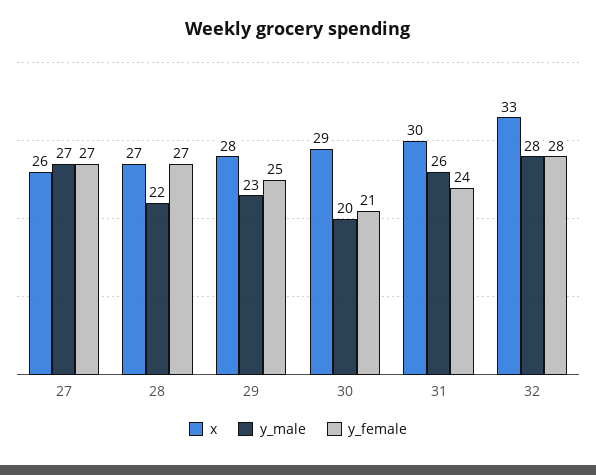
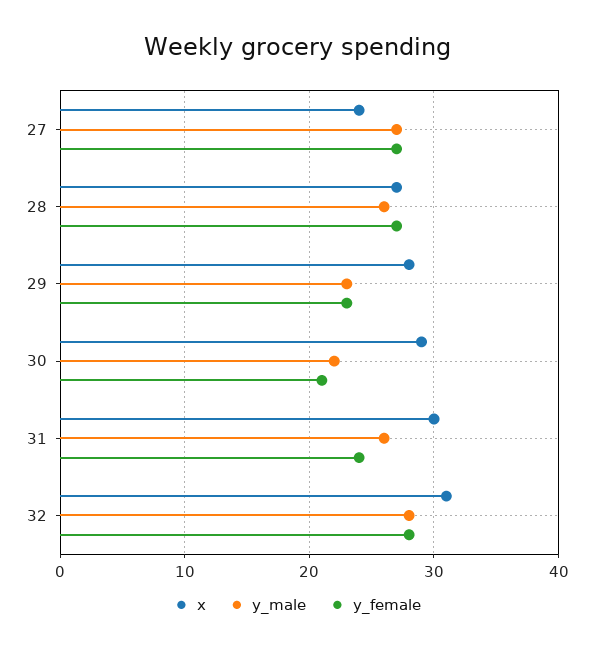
  {
    "x": {
-     "27": 26,
+     "27": 24,
      "28": 27,
      "29": 28,
      "30": 29,
      "31": 30,
-     "32": 33
+     "32": 31
    },
    "y_male": {
      "27": 27,
-     "28": 22,
+     "28": 26,
      "29": 23,
-     "30": 20,
+     "30": 22,
      "31": 26,
      "32": 28
    },
    "y_female": {
      "27": 27,
      "28": 27,
-     "29": 25,
+     "29": 23,
      "30": 21,
      "31": 24,
      "32": 28
    }
  }

